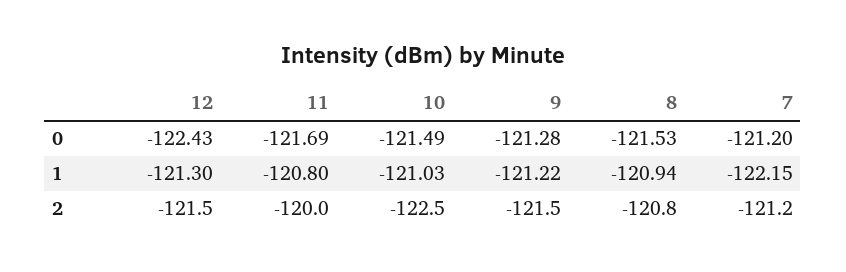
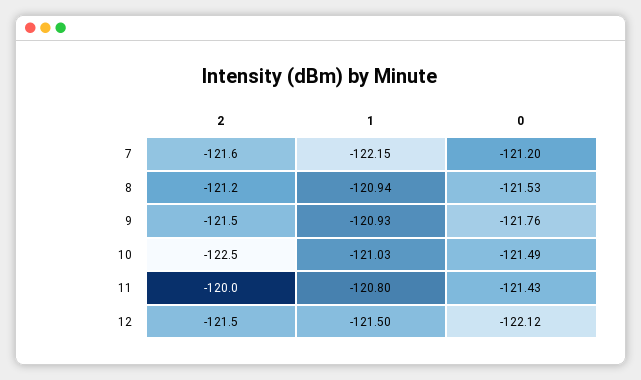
  {
    "12": {
-     "0": -122.43,
+     "0": -122.12,
-     "1": -121.3,
+     "1": -121.5,
      "2": -121.5
    },
    "11": {
-     "0": -121.69,
+     "0": -121.43,
      "1": -120.8,
      "2": -120
    },
    "10": {
      "0": -121.49,
      "1": -121.03,
      "2": -122.5
    },
    "9": {
-     "0": -121.28,
+     "0": -121.76,
-     "1": -121.22,
+     "1": -120.93,
      "2": -121.5
    },
    "8": {
      "0": -121.53,
      "1": -120.94,
-     "2": -120.8
+     "2": -121.2
    },
    "7": {
      "0": -121.2,
      "1": -122.15,
-     "2": -121.2
+     "2": -121.6
    }
  }

